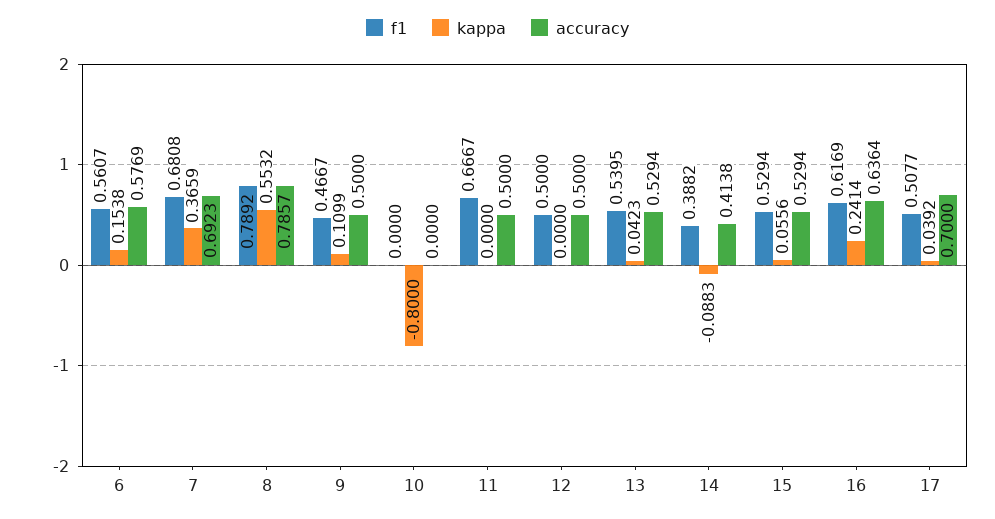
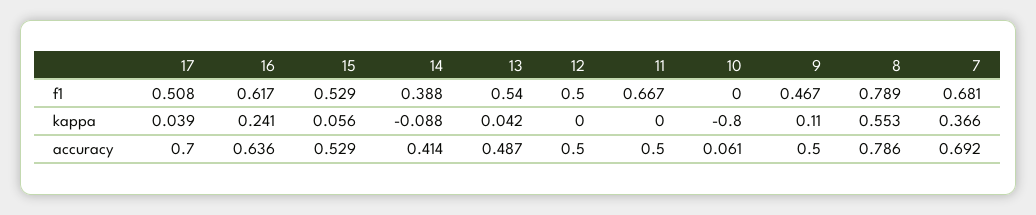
  {
    "f1": {
-     "6": 0.5607,
      "7": 0.6808,
      "8": 0.7892,
      "9": 0.4667,
      "10": 0,
      "11": 0.6667,
      "12": 0.5,
      "13": 0.5395,
      "14": 0.3882,
      "15": 0.5294,
      "16": 0.6169,
      "17": 0.5077
    },
    "kappa": {
-     "6": 0.1538,
      "7": 0.3659,
      "8": 0.5532,
      "9": 0.1099,
      "10": -0.8,
      "11": 0,
      "12": 0,
      "13": 0.0423,
      "14": -0.0883,
      "15": 0.0556,
      "16": 0.2414,
      "17": 0.0392
    },
    "accuracy": {
-     "6": 0.5769,
      "7": 0.6923,
      "8": 0.7857,
      "9": 0.5,
-     "10": 0,
+     "10": 0.061,
      "11": 0.5,
      "12": 0.5,
-     "13": 0.5294,
+     "13": 0.487,
      "14": 0.4138,
      "15": 0.5294,
      "16": 0.6364,
      "17": 0.7
    }
  }

